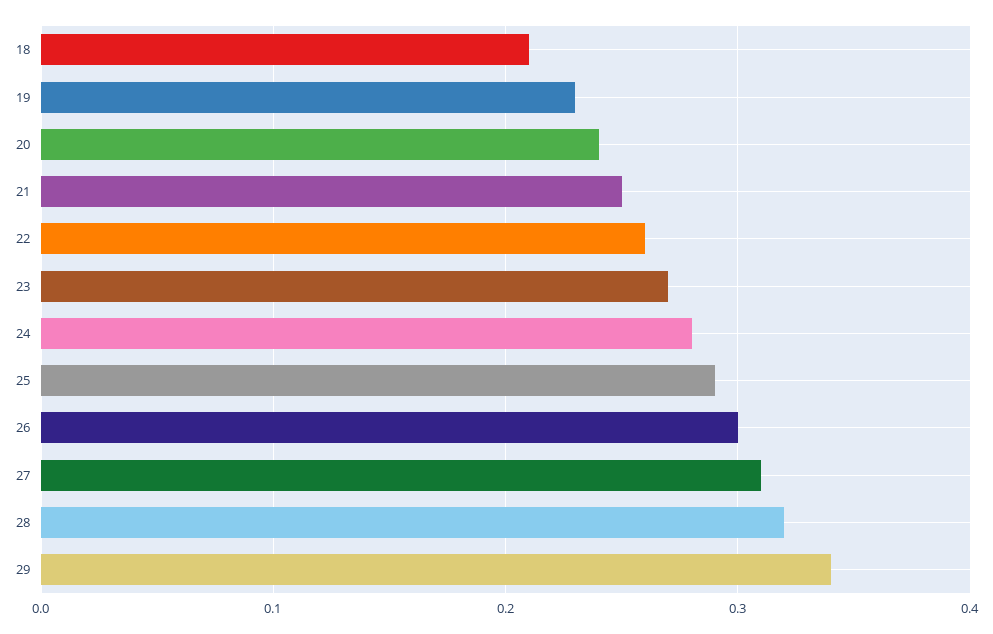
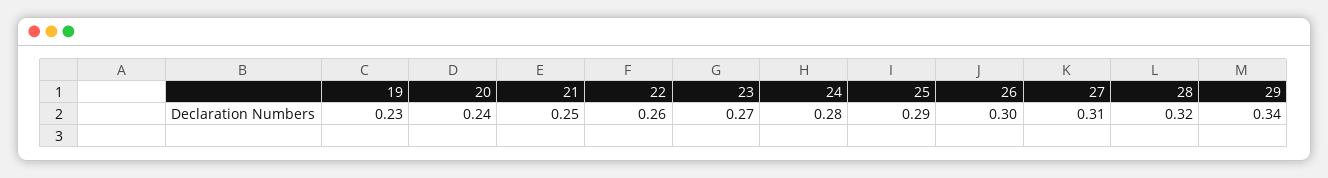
  {
-   "18": 0.21,
    "19": 0.23,
    "20": 0.24,
    "21": 0.25,
    "22": 0.26,
    "23": 0.27,
    "24": 0.28,
    "25": 0.29,
    "26": 0.3,
    "27": 0.31,
    "28": 0.32,
    "29": 0.34
  }

